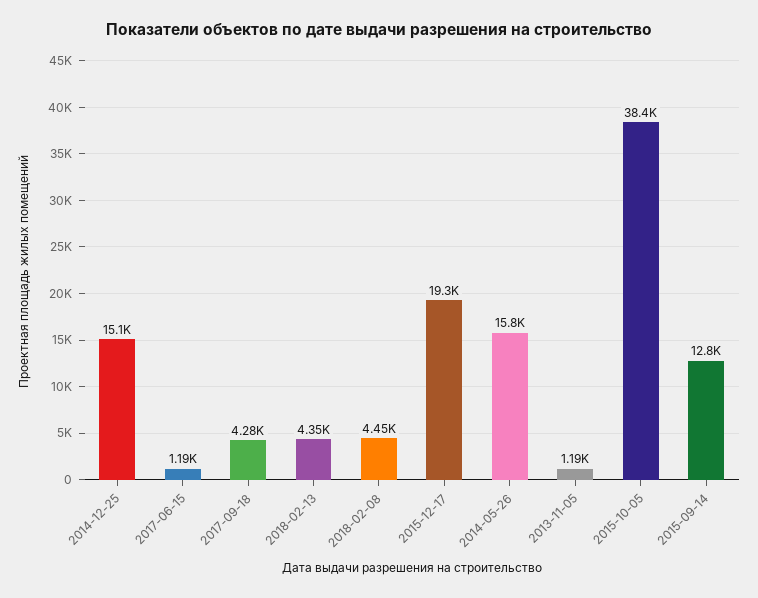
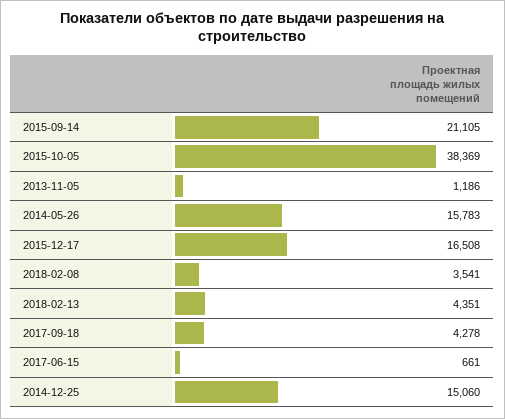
  {
    "2014-12-25": 15060,
-   "2017-06-15": 1190,
+   "2017-06-15": 661,
    "2017-09-18": 4278,
    "2018-02-13": 4351,
-   "2018-02-08": 4450,
+   "2018-02-08": 3541,
-   "2015-12-17": 19300,
+   "2015-12-17": 16508,
    "2014-05-26": 15783,
    "2013-11-05": 1186,
    "2015-10-05": 38369,
-   "2015-09-14": 12800
+   "2015-09-14": 21105
  }

